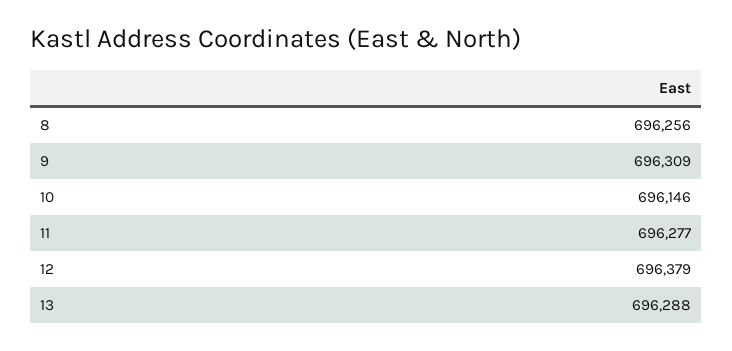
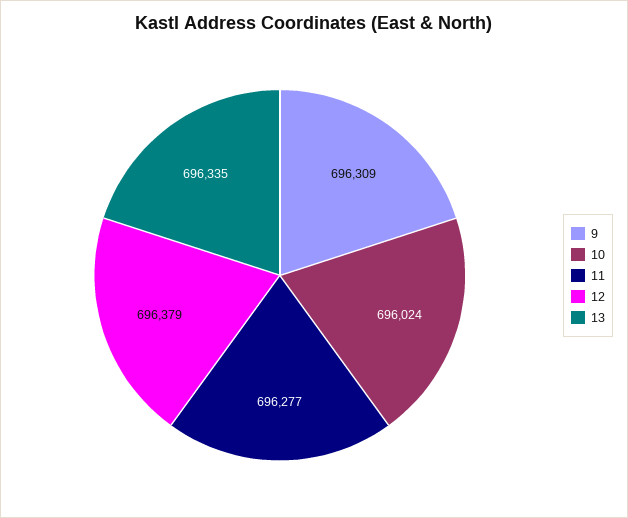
  {
-   "8": 696256,
    "9": 696309,
-   "10": 696146,
+   "10": 696024,
    "11": 696277,
    "12": 696379,
-   "13": 696288
+   "13": 696335
  }

